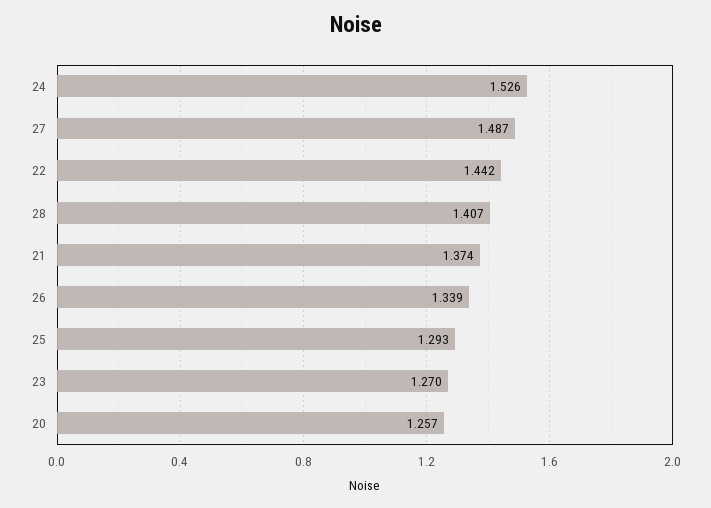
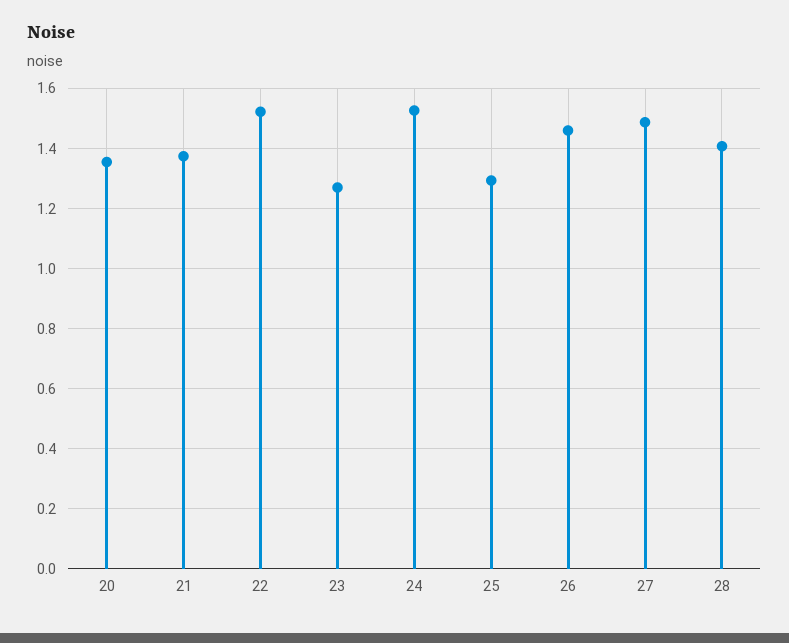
  {
    "24": 1.526,
    "27": 1.487,
-   "22": 1.442,
+   "22": 1.52,
    "28": 1.407,
    "21": 1.374,
-   "26": 1.339,
+   "26": 1.46,
    "25": 1.293,
    "23": 1.27,
-   "20": 1.257
+   "20": 1.36
  }

